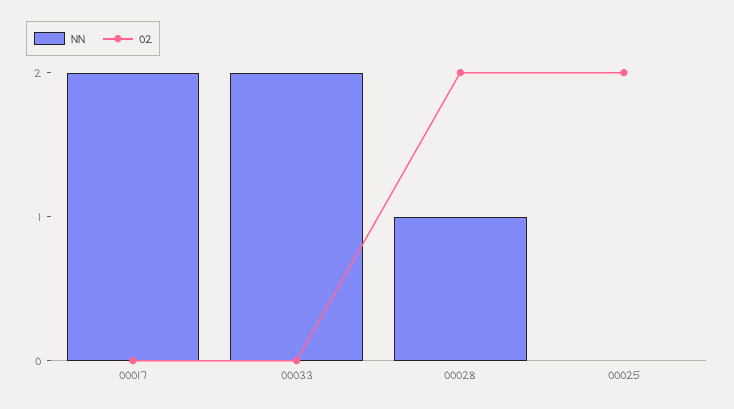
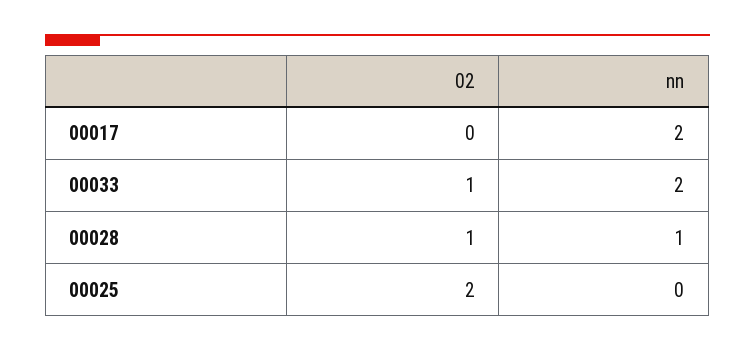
  {
    "NN": {
      "00017": 2,
      "00033": 2,
      "00028": 1,
      "00025": 0
    },
    "02": {
      "00017": 0,
-     "00033": 0,
+     "00033": 1,
-     "00028": 2,
+     "00028": 1,
      "00025": 2
    }
  }

